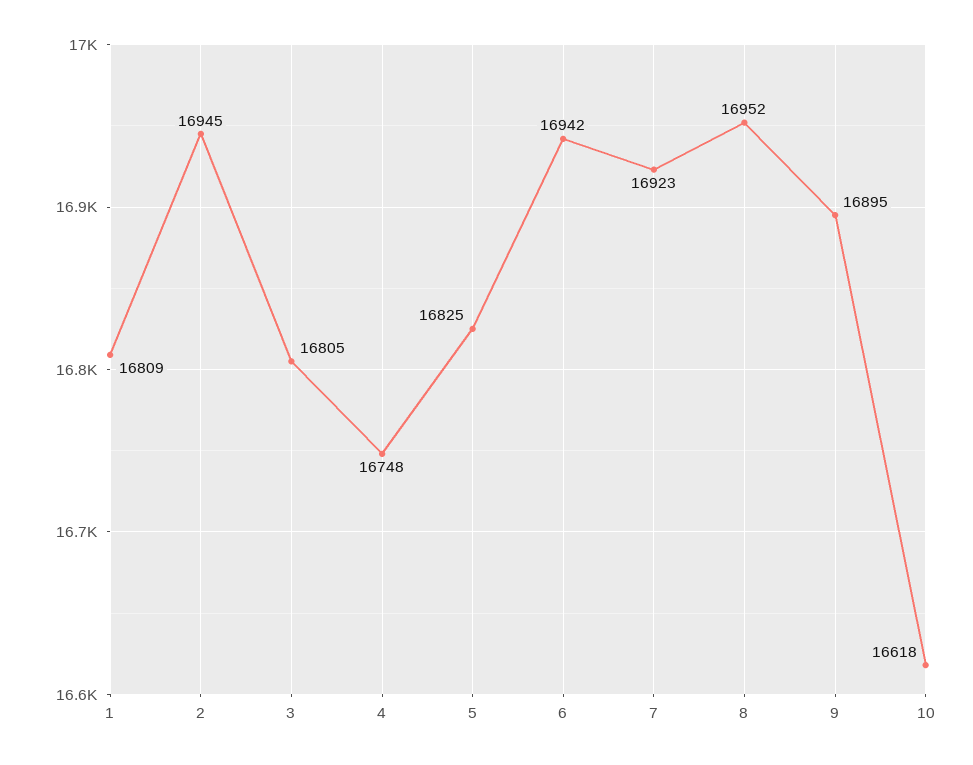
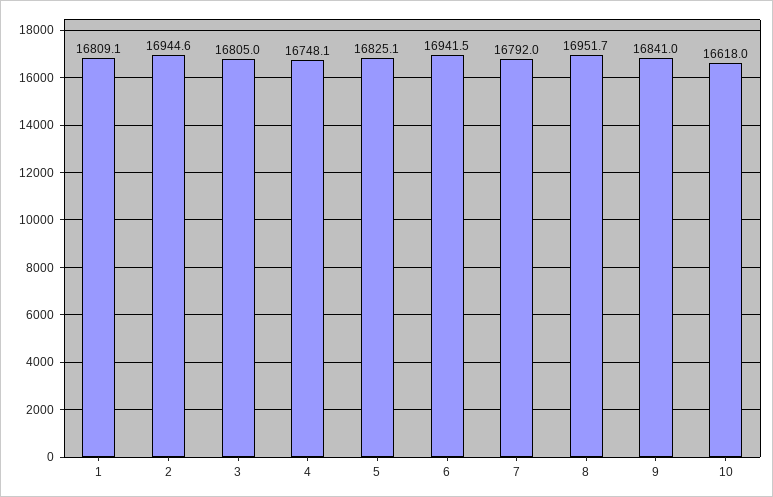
  {
    "1": 16809.1,
    "2": 16944.6,
    "3": 16805,
    "4": 16748.1,
    "5": 16825.1,
    "6": 16941.5,
-   "7": 16923,
+   "7": 16792,
    "8": 16951.7,
-   "9": 16895,
+   "9": 16841,
    "10": 16618
  }

